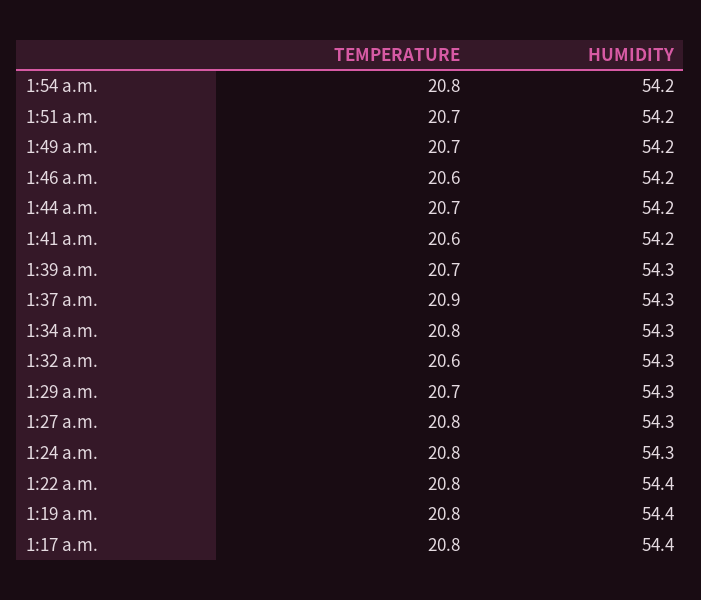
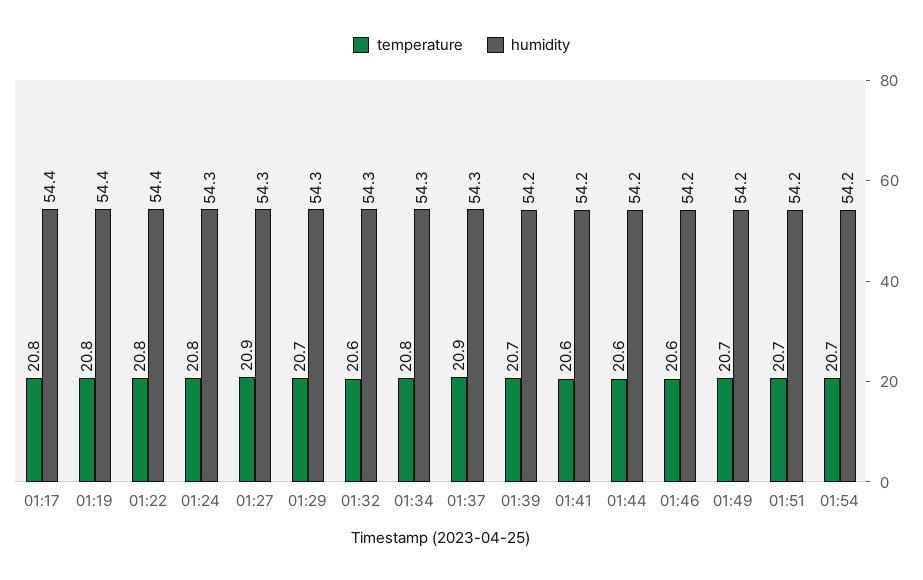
  {
    "TEMPERATURE": {
-     "1:54 a.m.": 20.8,
+     "1:54 a.m.": 20.7,
      "1:51 a.m.": 20.7,
      "1:49 a.m.": 20.7,
      "1:46 a.m.": 20.6,
-     "1:44 a.m.": 20.7,
+     "1:44 a.m.": 20.6,
      "1:41 a.m.": 20.6,
      "1:39 a.m.": 20.7,
      "1:37 a.m.": 20.9,
      "1:34 a.m.": 20.8,
      "1:32 a.m.": 20.6,
      "1:29 a.m.": 20.7,
-     "1:27 a.m.": 20.8,
+     "1:27 a.m.": 20.9,
      "1:24 a.m.": 20.8,
      "1:22 a.m.": 20.8,
      "1:19 a.m.": 20.8,
      "1:17 a.m.": 20.8
    },
    "HUMIDITY": {
      "1:54 a.m.": 54.2,
      "1:51 a.m.": 54.2,
      "1:49 a.m.": 54.2,
      "1:46 a.m.": 54.2,
      "1:44 a.m.": 54.2,
      "1:41 a.m.": 54.2,
-     "1:39 a.m.": 54.3,
+     "1:39 a.m.": 54.2,
      "1:37 a.m.": 54.3,
      "1:34 a.m.": 54.3,
      "1:32 a.m.": 54.3,
      "1:29 a.m.": 54.3,
      "1:27 a.m.": 54.3,
      "1:24 a.m.": 54.3,
      "1:22 a.m.": 54.4,
      "1:19 a.m.": 54.4,
      "1:17 a.m.": 54.4
    }
  }

